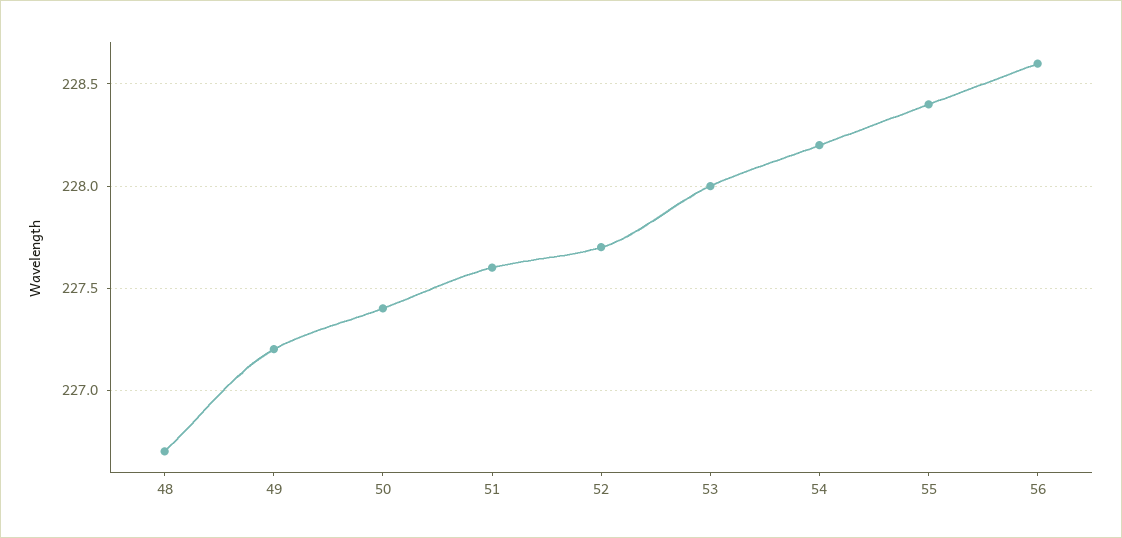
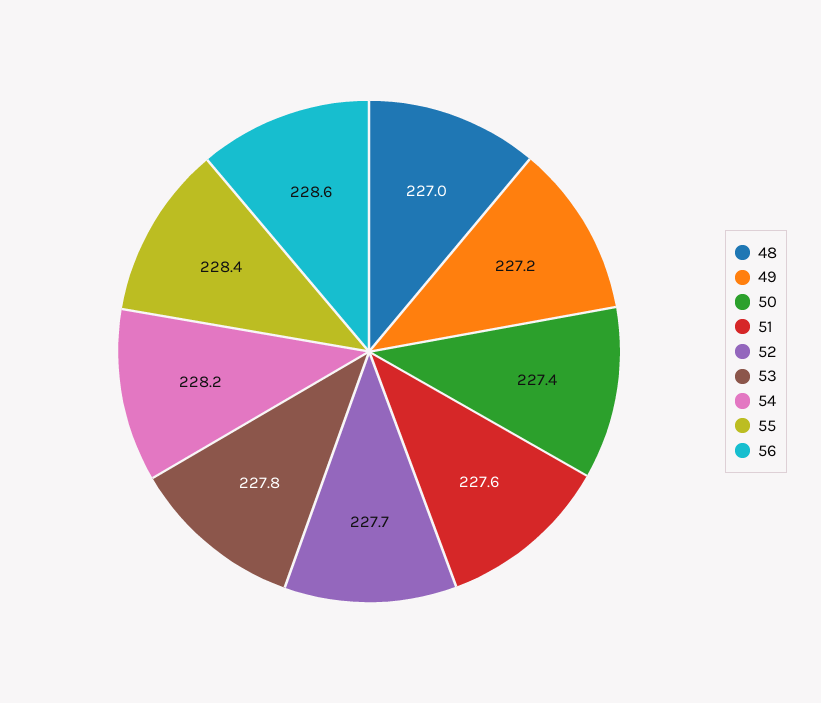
  {
-   "48": 226.7,
+   "48": 227,
    "49": 227.2,
    "50": 227.4,
    "51": 227.6,
    "52": 227.7,
-   "53": 228,
+   "53": 227.8,
    "54": 228.2,
    "55": 228.4,
    "56": 228.6
  }

